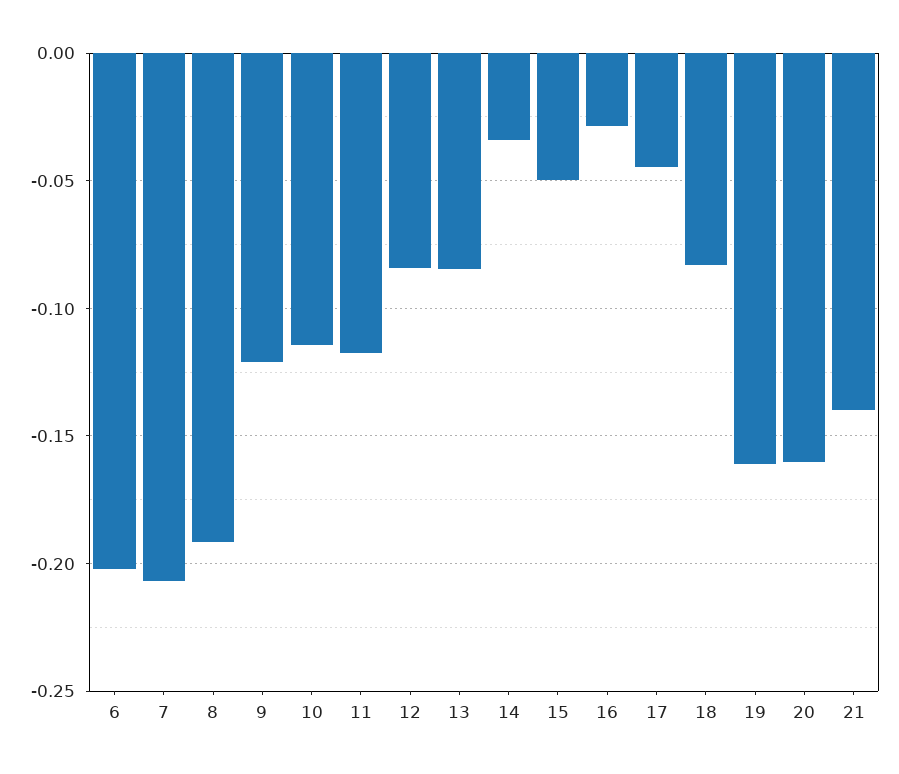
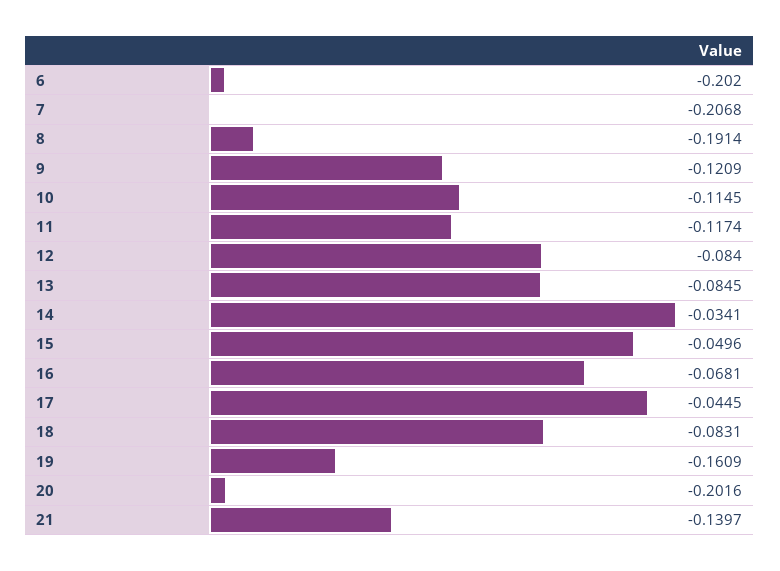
  {
    "6": -0.202,
    "7": -0.2068,
    "8": -0.1914,
    "9": -0.1209,
    "10": -0.1145,
    "11": -0.1174,
    "12": -0.084,
    "13": -0.0845,
    "14": -0.0341,
    "15": -0.0496,
-   "16": -0.03,
+   "16": -0.0681,
    "17": -0.0445,
    "18": -0.0831,
    "19": -0.1609,
-   "20": -0.16,
+   "20": -0.2016,
    "21": -0.1397
  }

